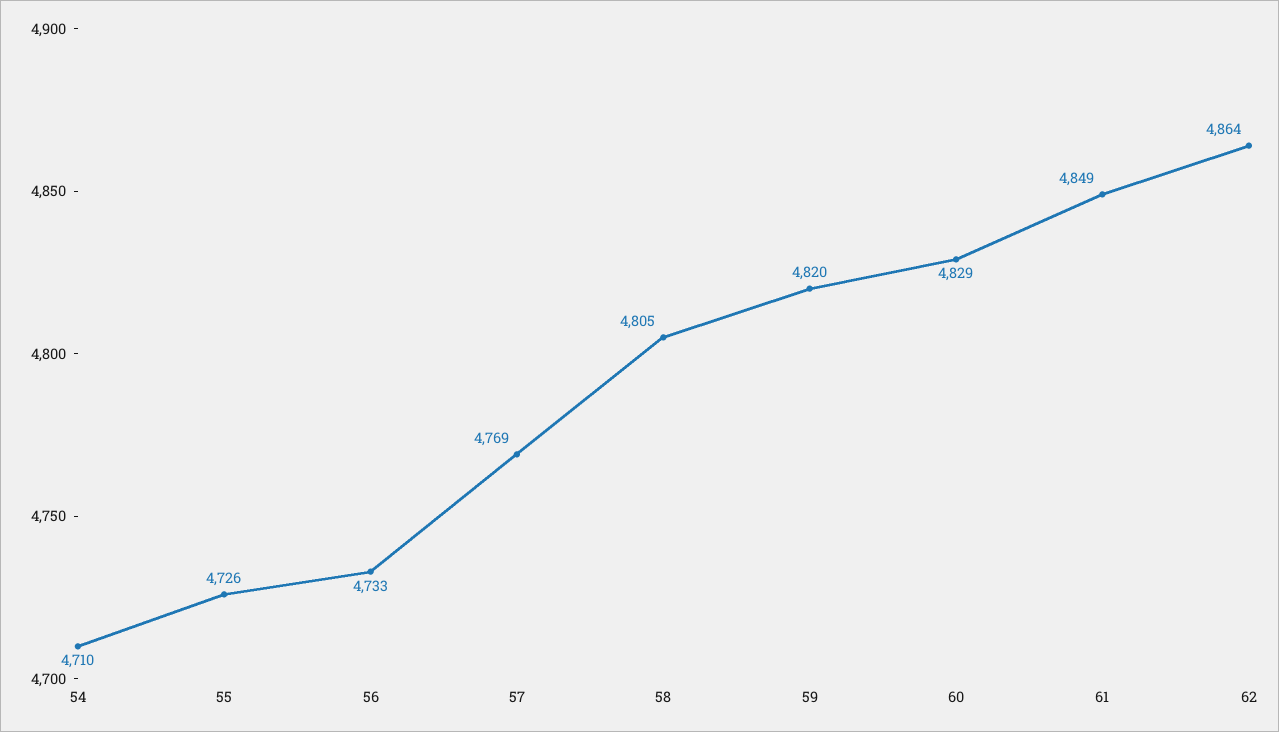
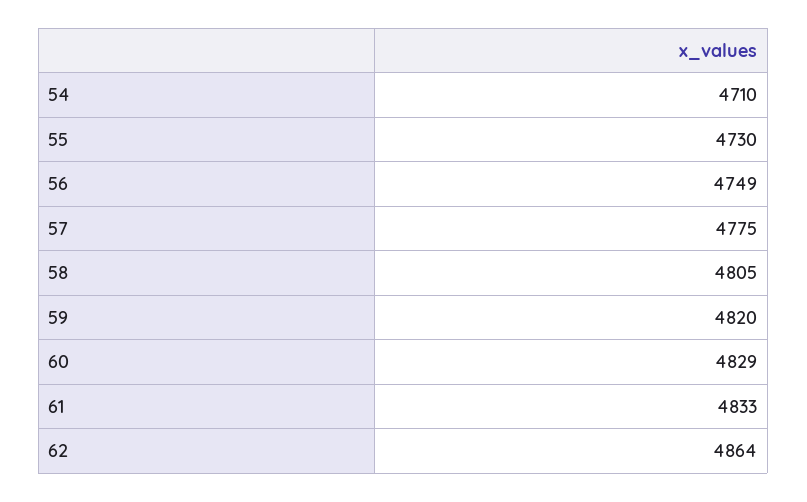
  {
    "54": 4710,
-   "55": 4726,
+   "55": 4730,
-   "56": 4733,
+   "56": 4749,
-   "57": 4769,
+   "57": 4775,
    "58": 4805,
    "59": 4820,
    "60": 4829,
-   "61": 4849,
+   "61": 4833,
    "62": 4864
  }

